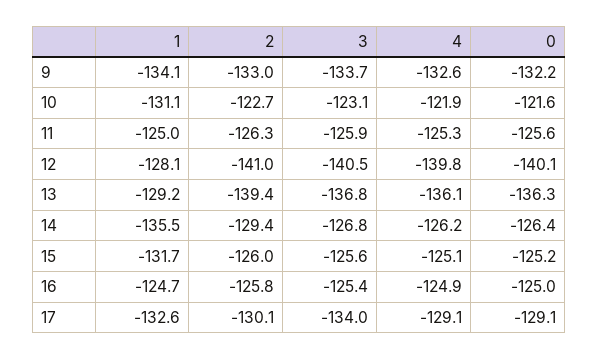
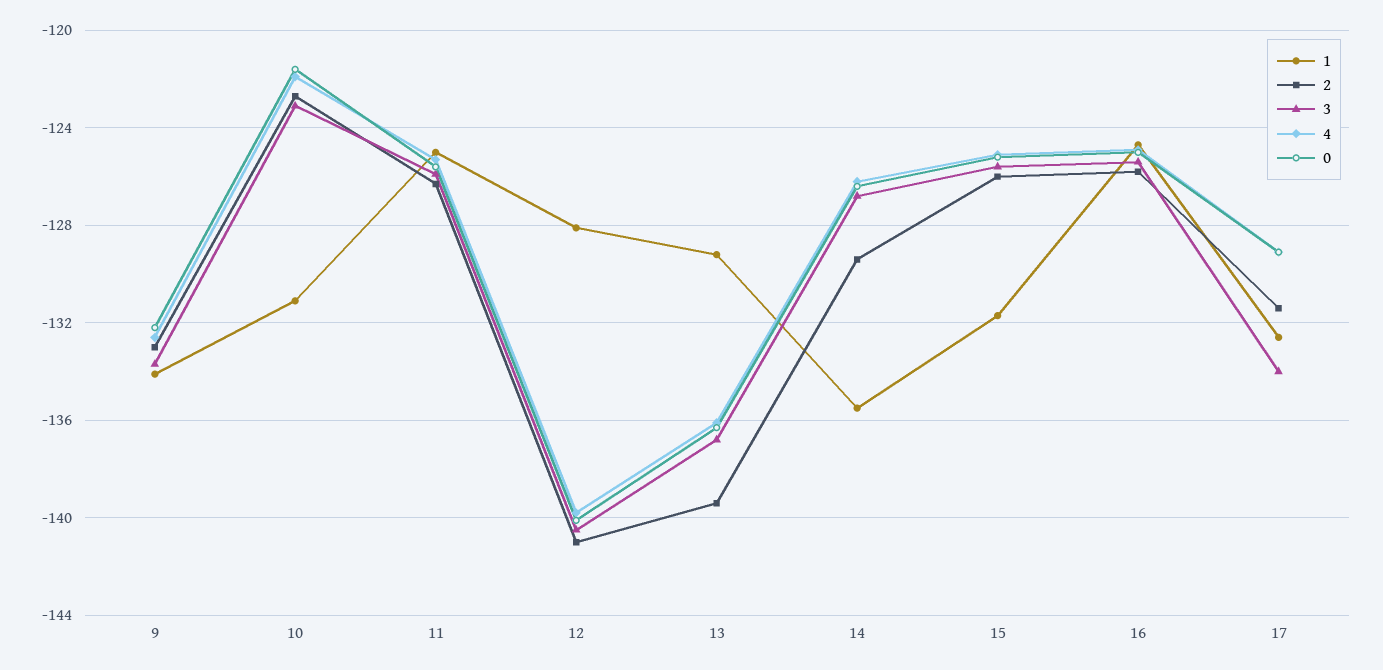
  {
    "1": {
      "9": -134.1,
      "10": -131.1,
      "11": -125,
      "12": -128.1,
      "13": -129.2,
      "14": -135.5,
      "15": -131.7,
      "16": -124.7,
      "17": -132.6
    },
    "2": {
      "9": -133,
      "10": -122.7,
      "11": -126.3,
      "12": -141,
      "13": -139.4,
      "14": -129.4,
      "15": -126,
      "16": -125.8,
-     "17": -130.1
+     "17": -131.5
    },
    "3": {
      "9": -133.7,
      "10": -123.1,
      "11": -125.9,
      "12": -140.5,
      "13": -136.8,
      "14": -126.8,
      "15": -125.6,
      "16": -125.4,
      "17": -134
    },
    "4": {
      "9": -132.6,
      "10": -121.9,
      "11": -125.3,
      "12": -139.8,
      "13": -136.1,
      "14": -126.2,
      "15": -125.1,
      "16": -124.9,
      "17": -129.1
    },
    "0": {
      "9": -132.2,
      "10": -121.6,
      "11": -125.6,
      "12": -140.1,
      "13": -136.3,
      "14": -126.4,
      "15": -125.2,
      "16": -125,
      "17": -129.1
    }
  }

